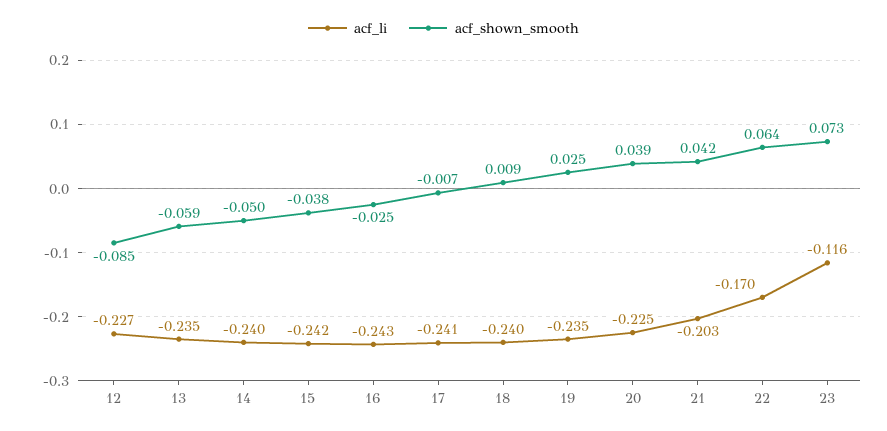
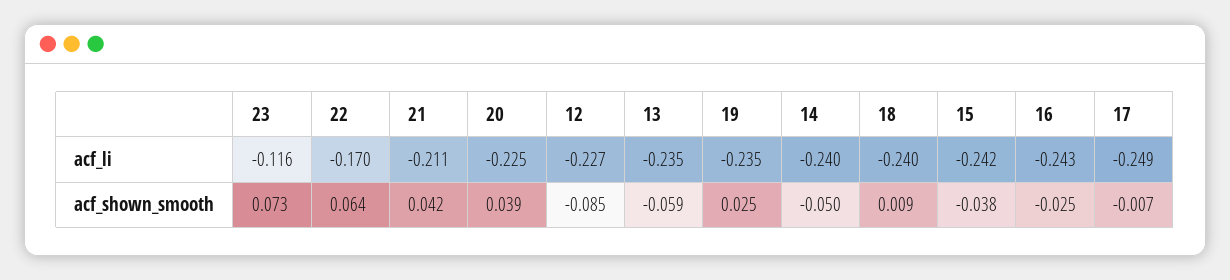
  {
    "acf_li": {
      "12": -0.227,
      "13": -0.235,
      "14": -0.24,
      "15": -0.242,
      "16": -0.243,
-     "17": -0.241,
+     "17": -0.249,
      "18": -0.24,
      "19": -0.235,
      "20": -0.225,
-     "21": -0.203,
+     "21": -0.211,
      "22": -0.17,
      "23": -0.116
    },
    "acf_shown_smooth": {
      "12": -0.085,
      "13": -0.059,
      "14": -0.05,
      "15": -0.038,
      "16": -0.025,
      "17": -0.007,
      "18": 0.009,
      "19": 0.025,
      "20": 0.039,
      "21": 0.042,
      "22": 0.064,
      "23": 0.073
    }
  }

